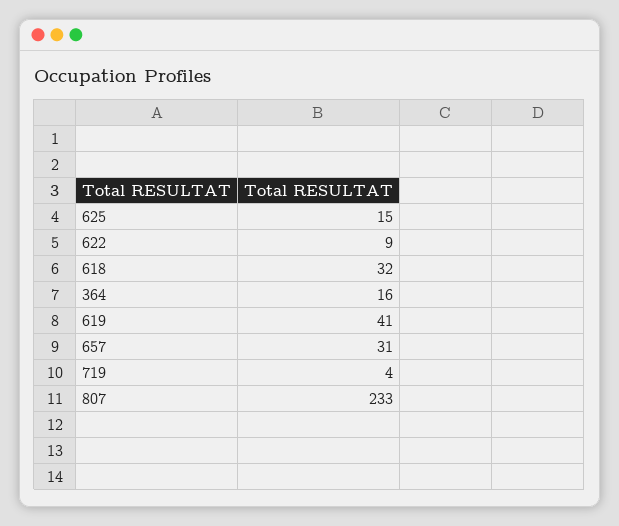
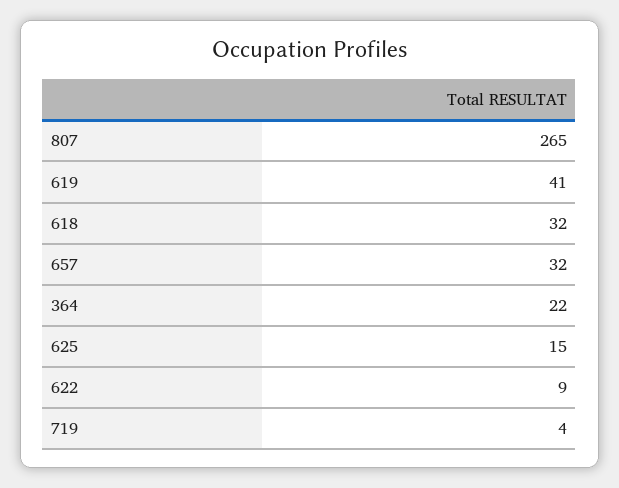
  {
    "625": 15,
    "622": 9,
    "618": 32,
-   "364": 16,
+   "364": 22,
    "619": 41,
-   "657": 31,
+   "657": 32,
    "719": 4,
-   "807": 233
+   "807": 265
  }

